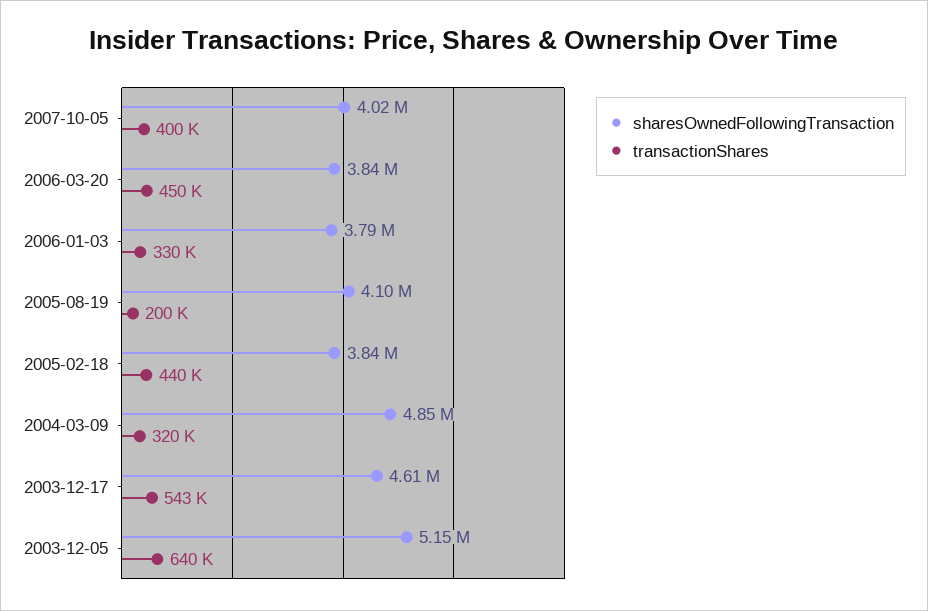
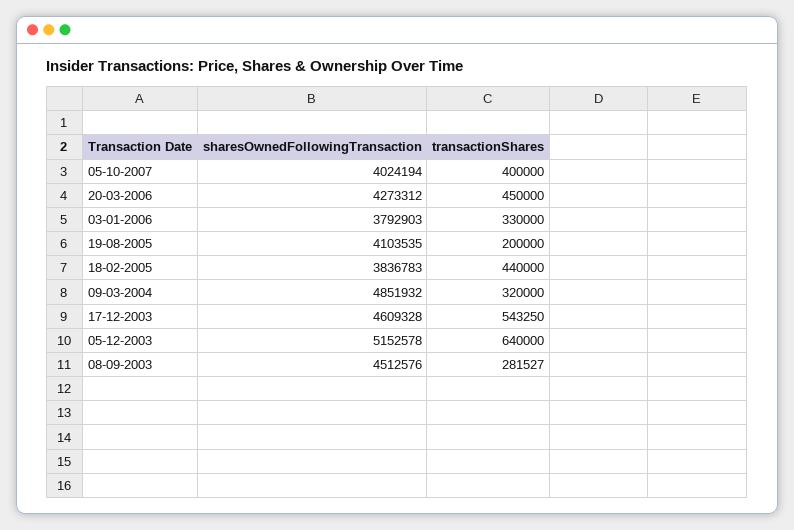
  {
    "sharesOwnedFollowingTransaction": {
      "2007-10-05": 4024194,
-     "2006-03-20": 3840000,
+     "2006-03-20": 4273312,
      "2006-01-03": 3792903,
      "2005-08-19": 4103535,
      "2005-02-18": 3836783,
      "2004-03-09": 4851932,
      "2003-12-17": 4609328,
-     "2003-12-05": 5152578
+     "2003-12-05": 5152578,
+     "08-09-2003": 4512576
    },
    "transactionShares": {
      "2007-10-05": 400000,
      "2006-03-20": 450000,
      "2006-01-03": 330000,
      "2005-08-19": 200000,
      "2005-02-18": 440000,
      "2004-03-09": 320000,
      "2003-12-17": 543250,
-     "2003-12-05": 640000
+     "2003-12-05": 640000,
+     "08-09-2003": 281527
    }
  }

